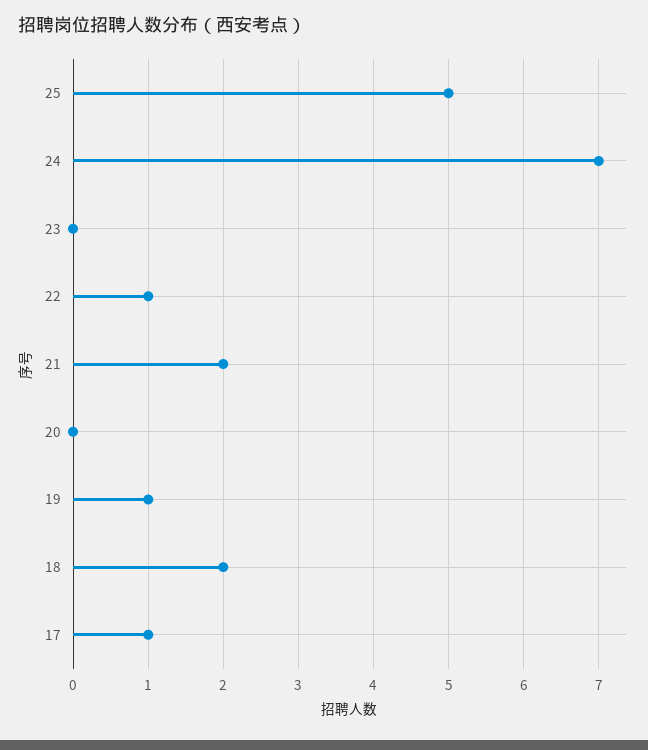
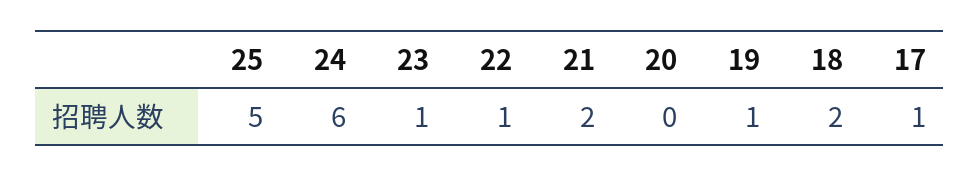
  {
    "25": 5,
-   "24": 7,
+   "24": 6,
-   "23": 0,
+   "23": 1,
    "22": 1,
    "21": 2,
    "20": 0,
    "19": 1,
    "18": 2,
    "17": 1
  }

